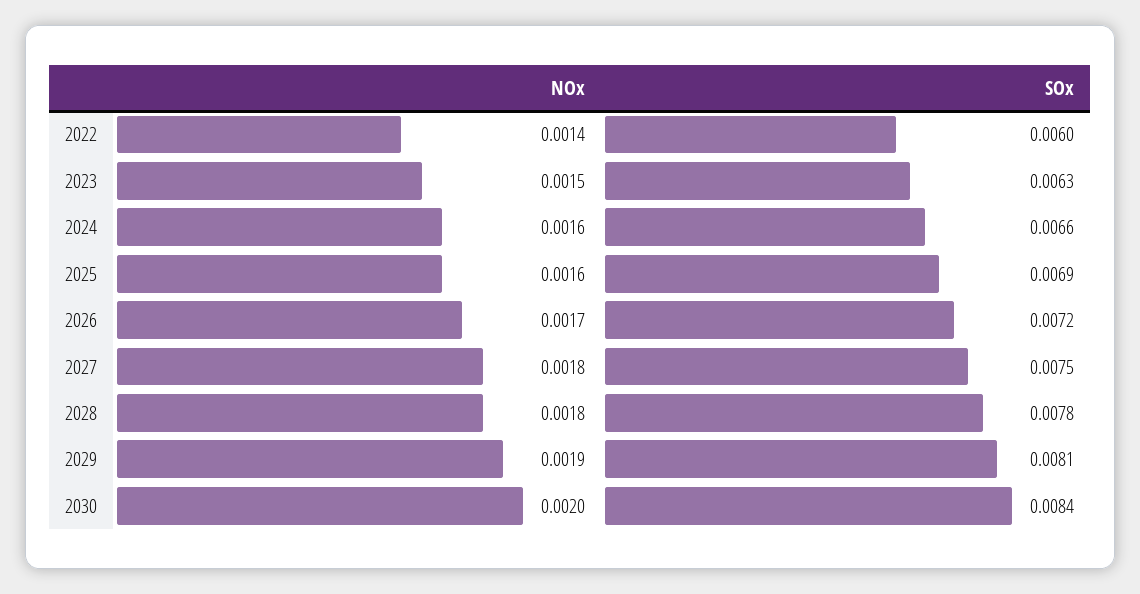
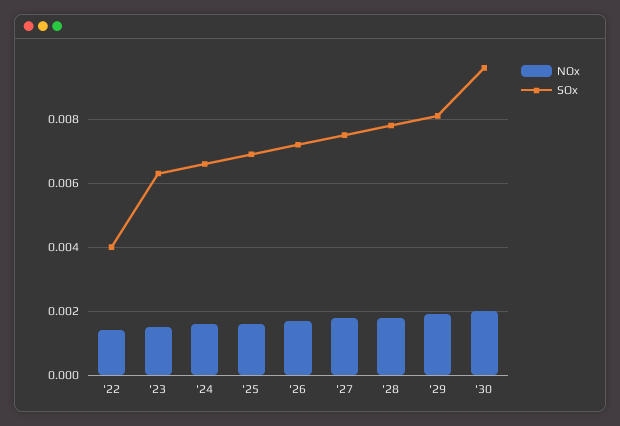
  {
    "NOx": {
      "2022": 0.0014,
      "2023": 0.0015,
      "2024": 0.0016,
      "2025": 0.0016,
      "2026": 0.0017,
      "2027": 0.0018,
      "2028": 0.0018,
      "2029": 0.0019,
      "2030": 0.002
    },
    "SOx": {
-     "2022": 0.006,
+     "2022": 0.004,
      "2023": 0.0063,
      "2024": 0.0066,
      "2025": 0.0069,
      "2026": 0.0072,
      "2027": 0.0075,
      "2028": 0.0078,
      "2029": 0.0081,
-     "2030": 0.0084
+     "2030": 0.0095
    }
  }

